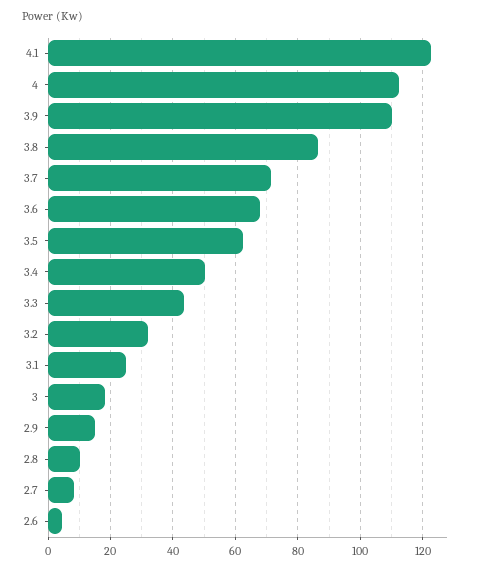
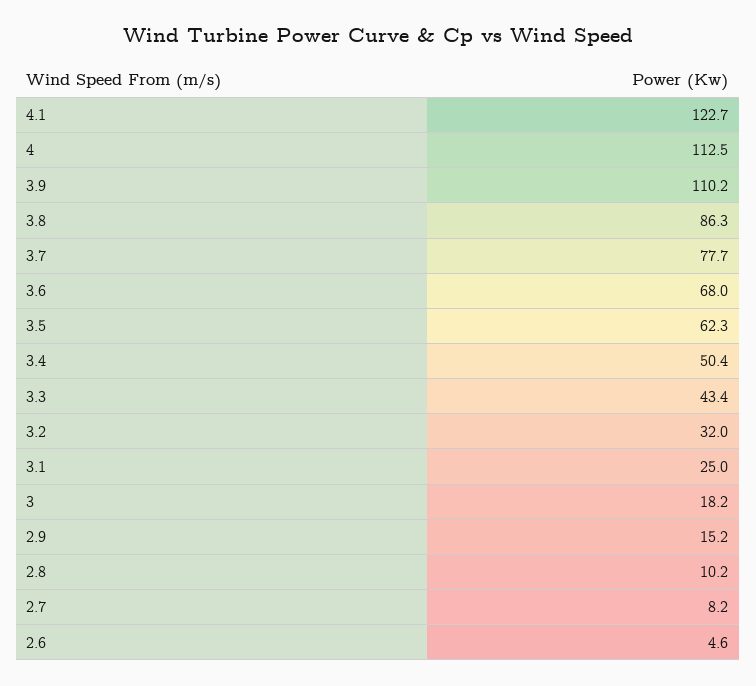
  {
    "4.1": 122.7,
    "4": 112.5,
    "3.9": 110.2,
    "3.8": 86.3,
-   "3.7": 72,
+   "3.7": 77.7,
    "3.6": 68,
    "3.5": 62.3,
    "3.4": 50.4,
    "3.3": 43.4,
    "3.2": 32,
    "3.1": 25,
    "3": 18.2,
    "2.9": 15.2,
    "2.8": 10.2,
    "2.7": 8.2,
    "2.6": 4.6
  }

